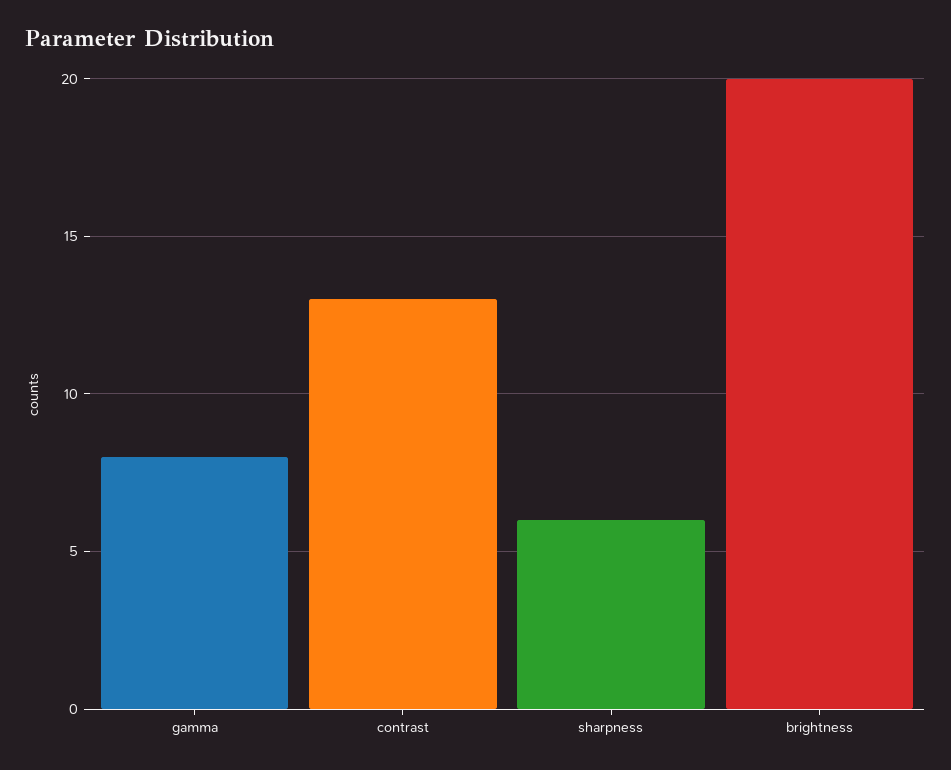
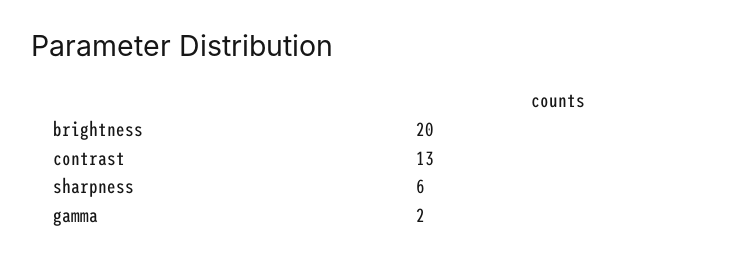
  {
-   "gamma": 8,
+   "gamma": 2,
    "contrast": 13,
    "sharpness": 6,
    "brightness": 20
  }

